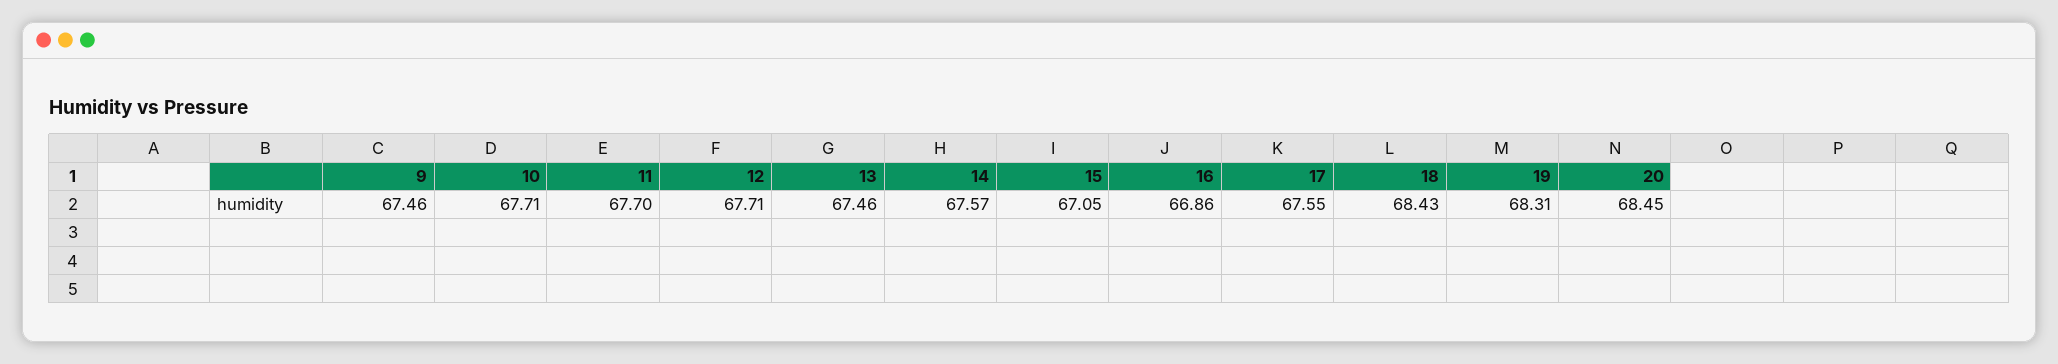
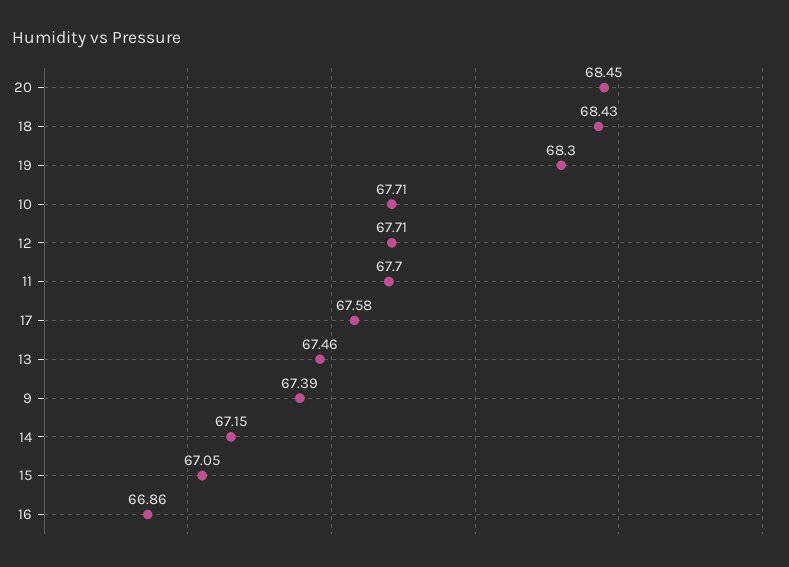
  {
-   "9": 67.46,
+   "9": 67.39,
    "10": 67.71,
    "11": 67.7,
    "12": 67.71,
    "13": 67.46,
-   "14": 67.57,
+   "14": 67.15,
    "15": 67.05,
    "16": 66.86,
-   "17": 67.55,
+   "17": 67.58,
    "18": 68.43,
-   "19": 68.31,
+   "19": 68.3,
    "20": 68.45
  }

